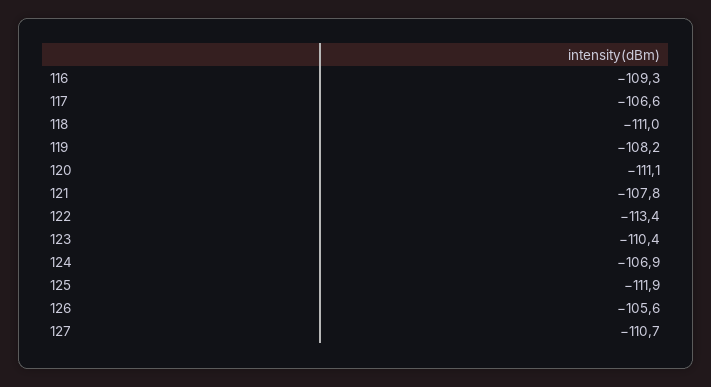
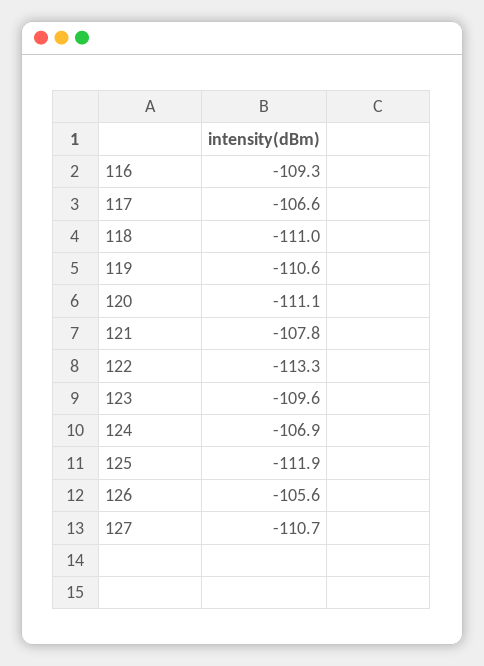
  {
    "116": -109.3,
    "117": -106.6,
    "118": -111,
-   "119": -108.2,
+   "119": -110.6,
    "120": -111.1,
    "121": -107.8,
-   "122": -113.4,
+   "122": -113.3,
-   "123": -110.4,
+   "123": -109.6,
    "124": -106.9,
    "125": -111.9,
    "126": -105.6,
    "127": -110.7
  }

